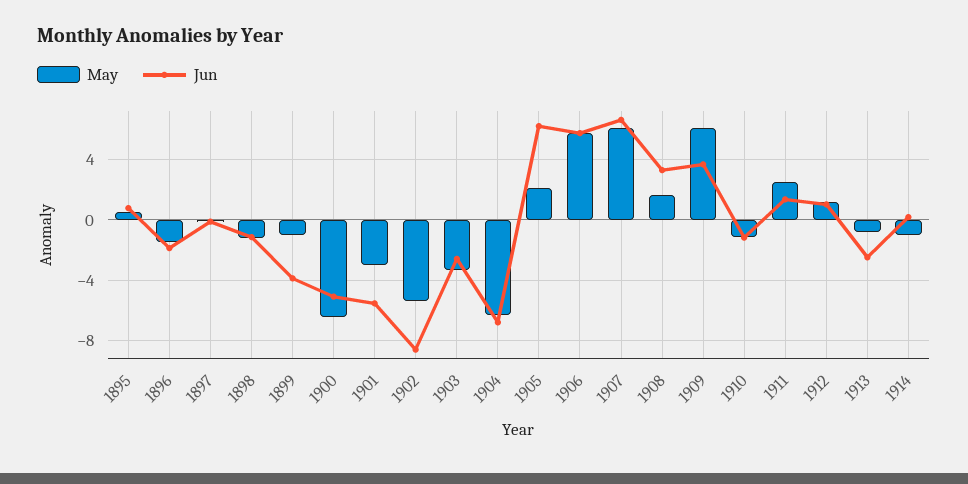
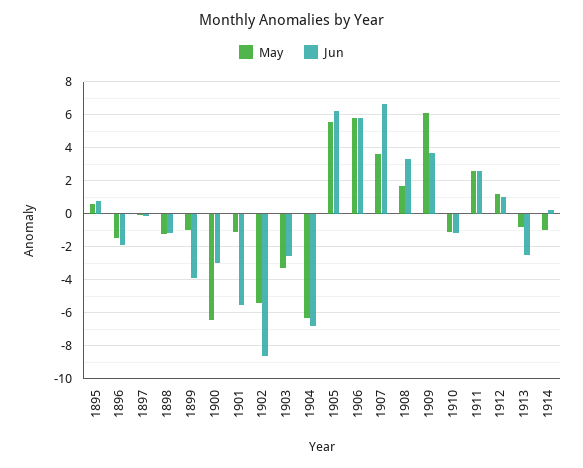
  {
    "May": {
      "1895": 0.5,
      "1896": -1.5,
      "1897": 0,
      "1898": -1,
      "1899": -1,
      "1900": -6.5,
-     "1901": -3,
+     "1901": -1,
      "1902": -5.5,
      "1903": -3.5,
      "1904": -6.5,
-     "1905": 2,
+     "1905": 5.5,
      "1906": 6,
-     "1907": 6,
+     "1907": 3.5,
      "1908": 1.5,
      "1909": 6,
      "1910": -1,
      "1911": 2.5,
      "1912": 1,
      "1913": -1,
      "1914": -1
    },
    "Jun": {
      "1895": 1,
      "1896": -2,
      "1897": 0,
      "1898": -1,
      "1899": -4,
-     "1900": -5,
+     "1900": -3,
      "1901": -5.5,
      "1902": -8.5,
      "1903": -2.5,
      "1904": -7,
      "1905": 6,
      "1906": 6,
      "1907": 6.5,
      "1908": 3.5,
      "1909": 3.5,
      "1910": -1,
-     "1911": 1.5,
+     "1911": 2.5,
      "1912": 1,
      "1913": -2.5,
      "1914": 0
    }
  }

